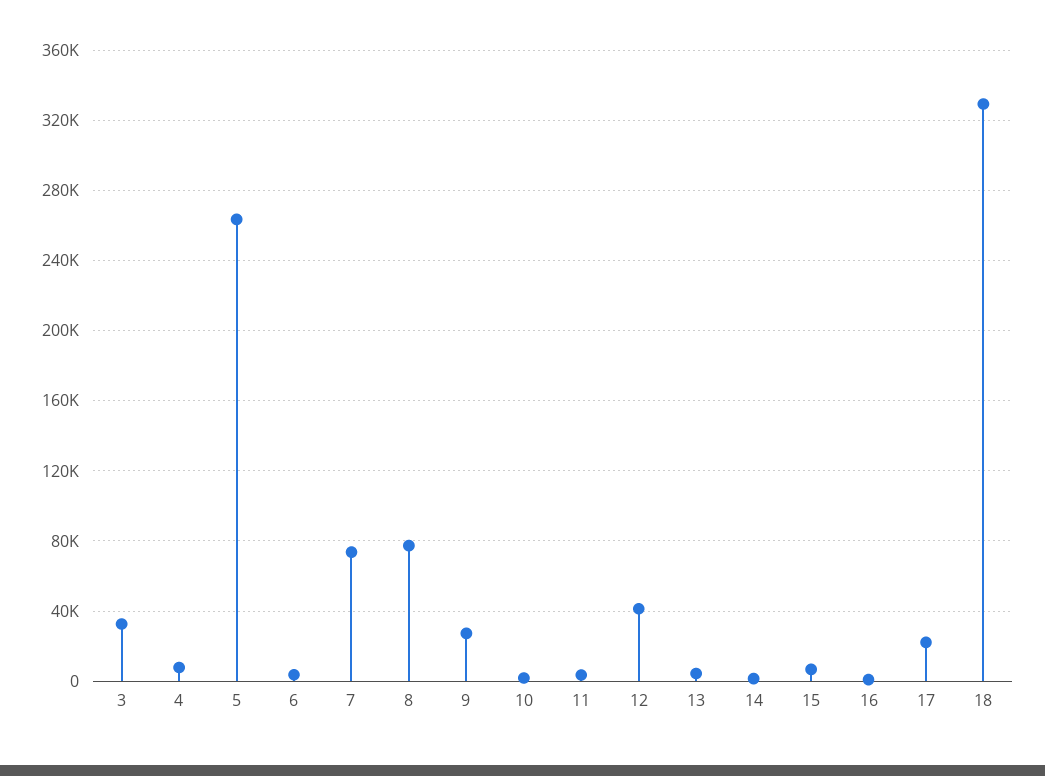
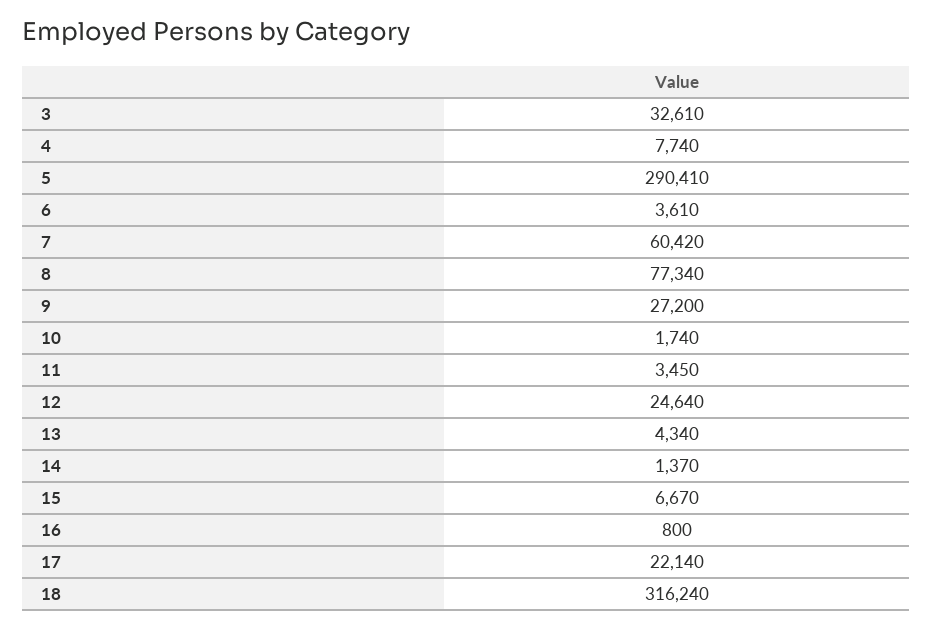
  {
    "3": 32610,
    "4": 7740,
-   "5": 265000,
+   "5": 290410,
    "6": 3610,
-   "7": 75000,
+   "7": 60420,
    "8": 77340,
    "9": 27200,
    "10": 1740,
    "11": 3450,
-   "12": 40000,
+   "12": 24640,
    "13": 4340,
    "14": 1370,
    "15": 6670,
    "16": 800,
    "17": 22140,
-   "18": 330000
+   "18": 316240
  }

